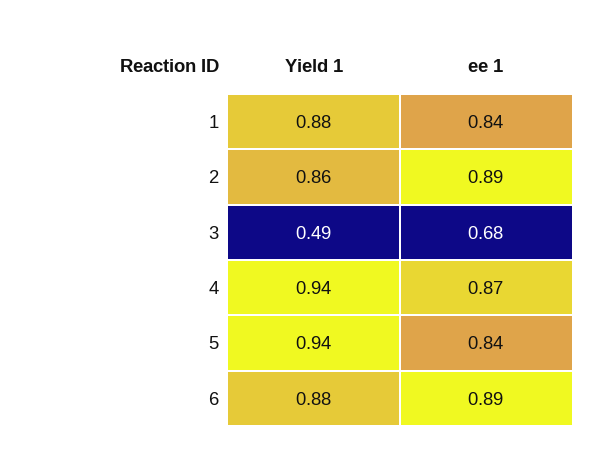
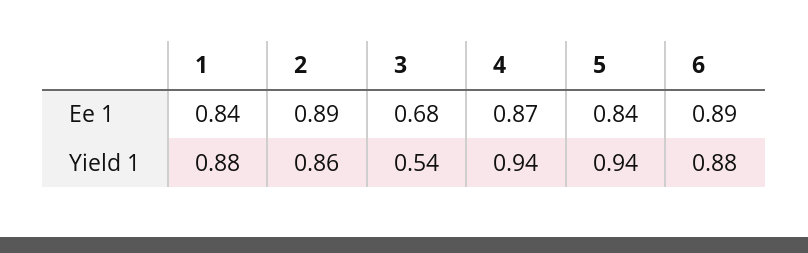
  {
    "Yield 1": {
      "1": 0.88,
      "2": 0.86,
-     "3": 0.49,
+     "3": 0.54,
      "4": 0.94,
      "5": 0.94,
      "6": 0.88
    },
    "ee 1": {
      "1": 0.84,
      "2": 0.89,
      "3": 0.68,
      "4": 0.87,
      "5": 0.84,
      "6": 0.89
    }
  }

